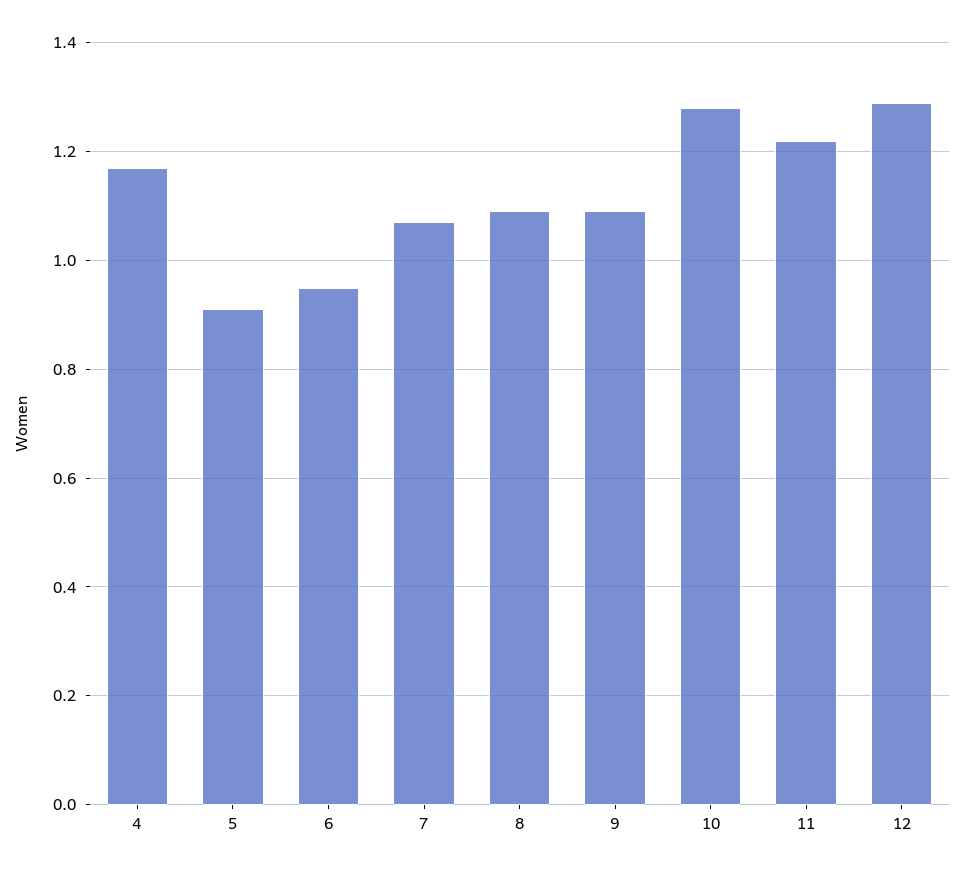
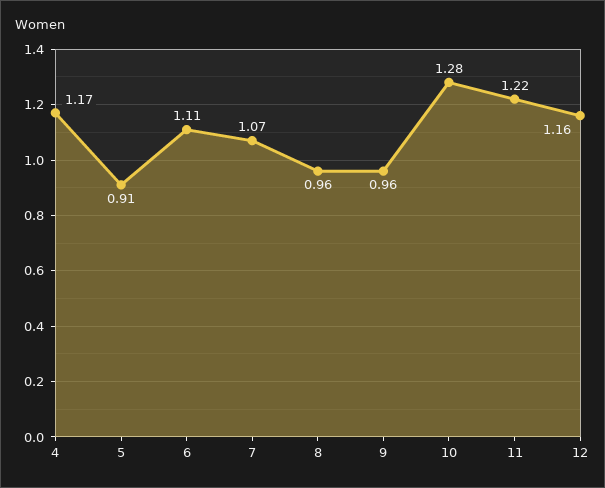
  {
    "4": 1.17,
    "5": 0.91,
-   "6": 0.95,
+   "6": 1.11,
    "7": 1.07,
-   "8": 1.1,
+   "8": 0.96,
-   "9": 1.1,
+   "9": 0.96,
    "10": 1.28,
    "11": 1.22,
-   "12": 1.3
+   "12": 1.16
  }

